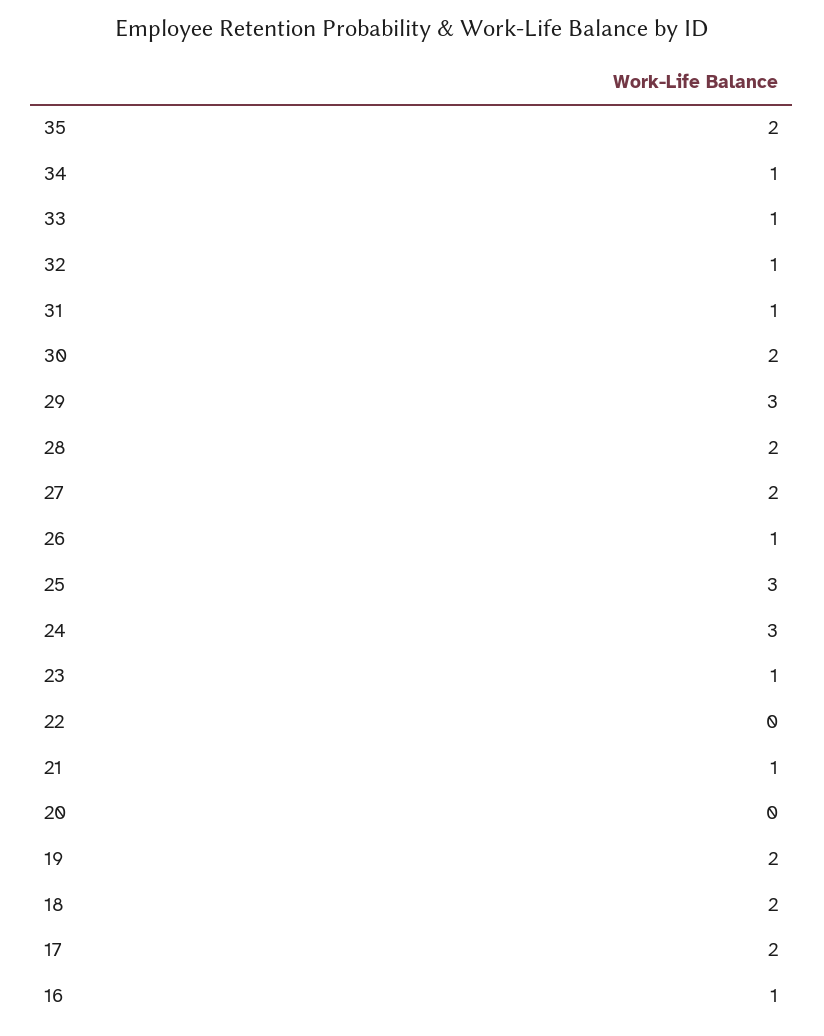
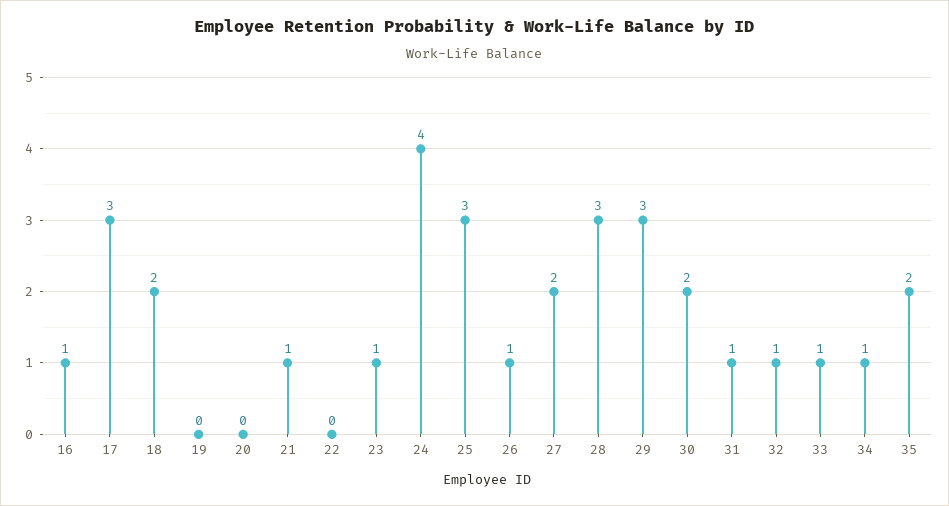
  {
    "35": 2,
    "34": 1,
    "33": 1,
    "32": 1,
    "31": 1,
    "30": 2,
    "29": 3,
-   "28": 2,
+   "28": 3,
    "27": 2,
    "26": 1,
    "25": 3,
-   "24": 3,
+   "24": 4,
    "23": 1,
    "22": 0,
    "21": 1,
    "20": 0,
-   "19": 2,
+   "19": 0,
    "18": 2,
-   "17": 2,
+   "17": 3,
    "16": 1
  }

